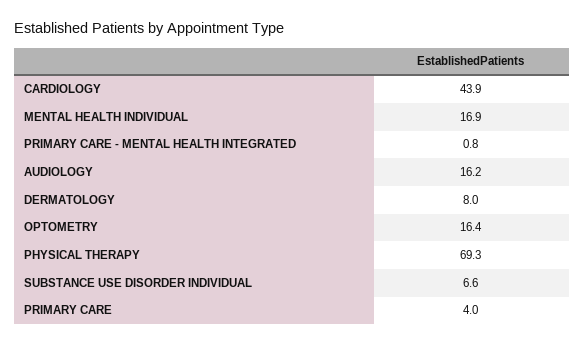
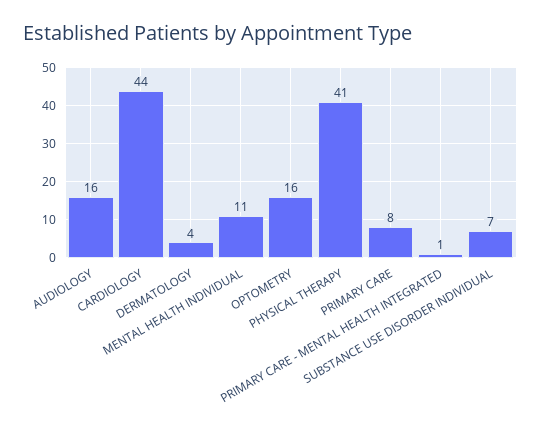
  {
    "CARDIOLOGY": 43.9,
-   "MENTAL HEALTH INDIVIDUAL": 16.9,
+   "MENTAL HEALTH INDIVIDUAL": 11,
    "PRIMARY CARE - MENTAL HEALTH INTEGRATED": 0.8,
    "AUDIOLOGY": 16.2,
-   "DERMATOLOGY": 8,
+   "DERMATOLOGY": 4,
    "OPTOMETRY": 16.4,
-   "PHYSICAL THERAPY": 69.3,
+   "PHYSICAL THERAPY": 41,
    "SUBSTANCE USE DISORDER INDIVIDUAL": 6.6,
-   "PRIMARY CARE": 4
+   "PRIMARY CARE": 8
  }

